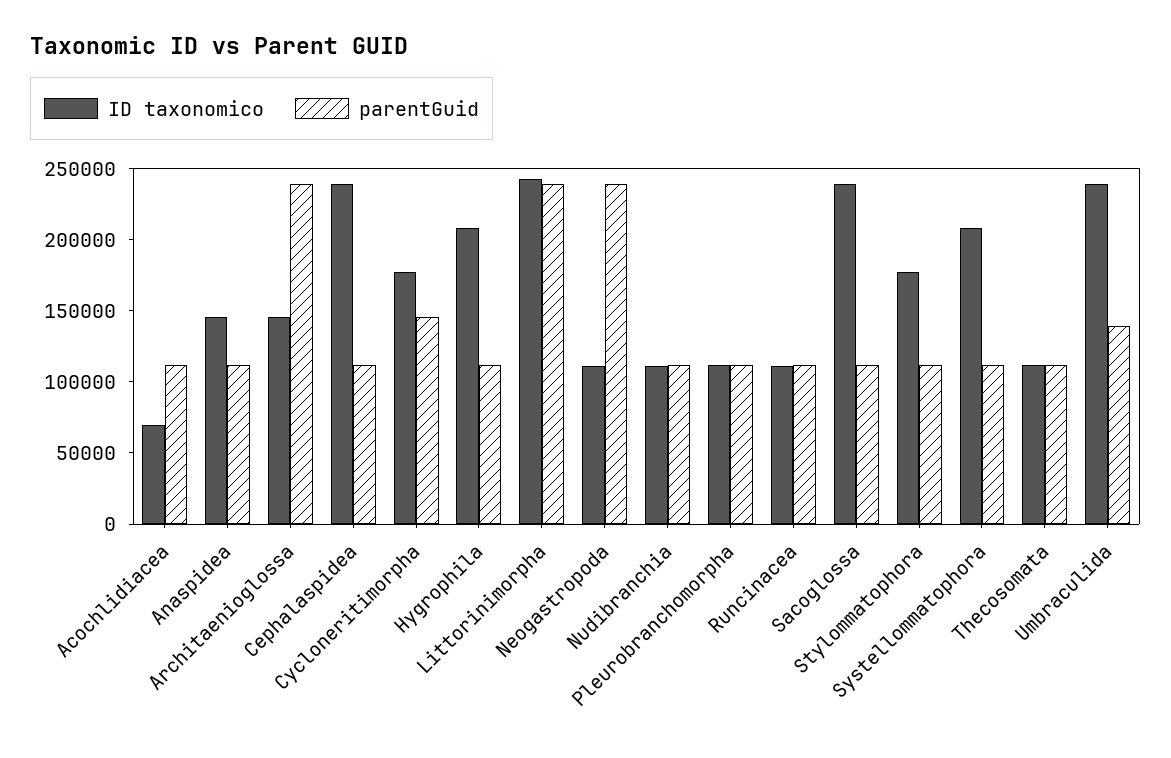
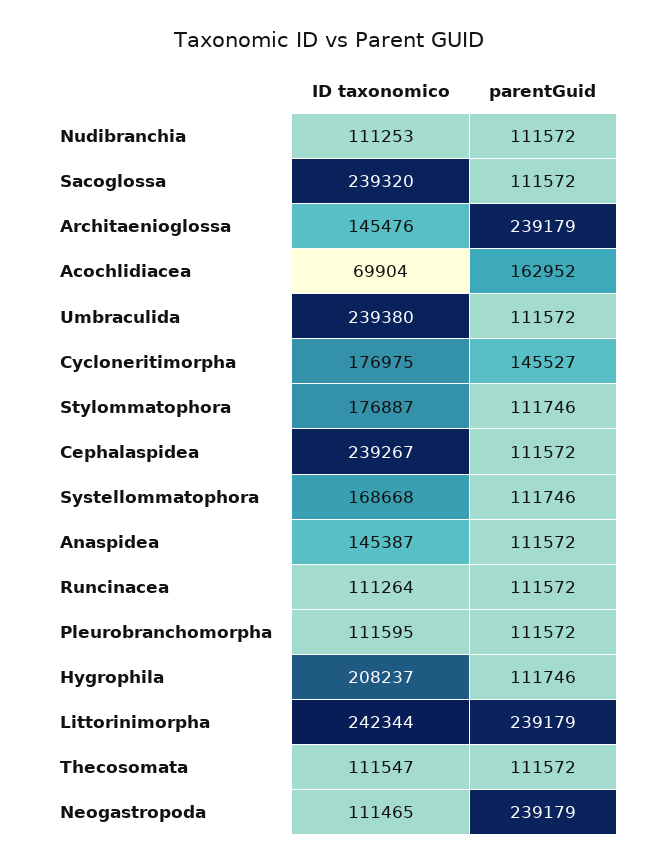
  {
    "ID taxonomico": {
      "Acochlidiacea": 69904,
      "Anaspidea": 145387,
      "Architaenioglossa": 145476,
      "Cephalaspidea": 239267,
      "Cycloneritimorpha": 176975,
      "Hygrophila": 208237,
      "Littorinimorpha": 242344,
      "Neogastropoda": 111465,
      "Nudibranchia": 111253,
      "Pleurobranchomorpha": 111595,
      "Runcinacea": 111264,
      "Sacoglossa": 239320,
      "Stylommatophora": 176887,
-     "Systellommatophora": 210000,
+     "Systellommatophora": 168668,
      "Thecosomata": 111547,
      "Umbraculida": 239380
    },
    "parentGuid": {
-     "Acochlidiacea": 110000,
+     "Acochlidiacea": 162952,
      "Anaspidea": 111572,
      "Architaenioglossa": 239179,
      "Cephalaspidea": 111572,
      "Cycloneritimorpha": 145527,
      "Hygrophila": 111746,
      "Littorinimorpha": 239179,
      "Neogastropoda": 239179,
      "Nudibranchia": 111572,
      "Pleurobranchomorpha": 111572,
      "Runcinacea": 111572,
      "Sacoglossa": 111572,
      "Stylommatophora": 111746,
      "Systellommatophora": 111746,
      "Thecosomata": 111572,
-     "Umbraculida": 140000
+     "Umbraculida": 111572
    }
  }

